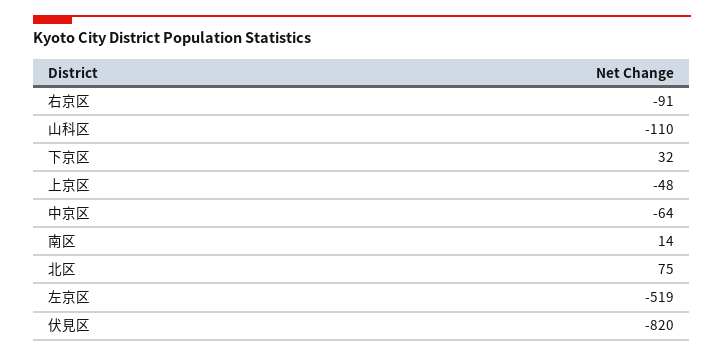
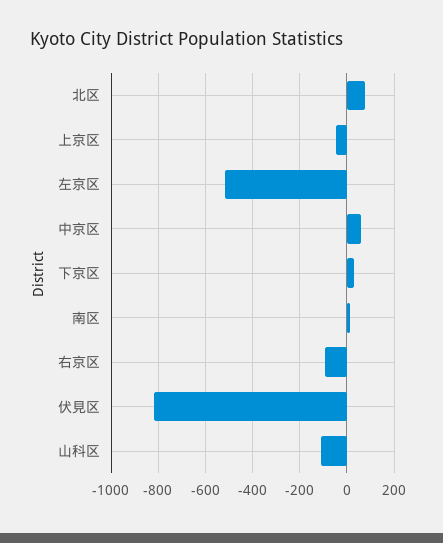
  {
    "右京区": -91,
    "山科区": -110,
    "下京区": 32,
    "上京区": -48,
-   "中京区": -64,
+   "中京区": 50,
    "南区": 14,
    "北区": 75,
    "左京区": -519,
    "伏見区": -820
  }

